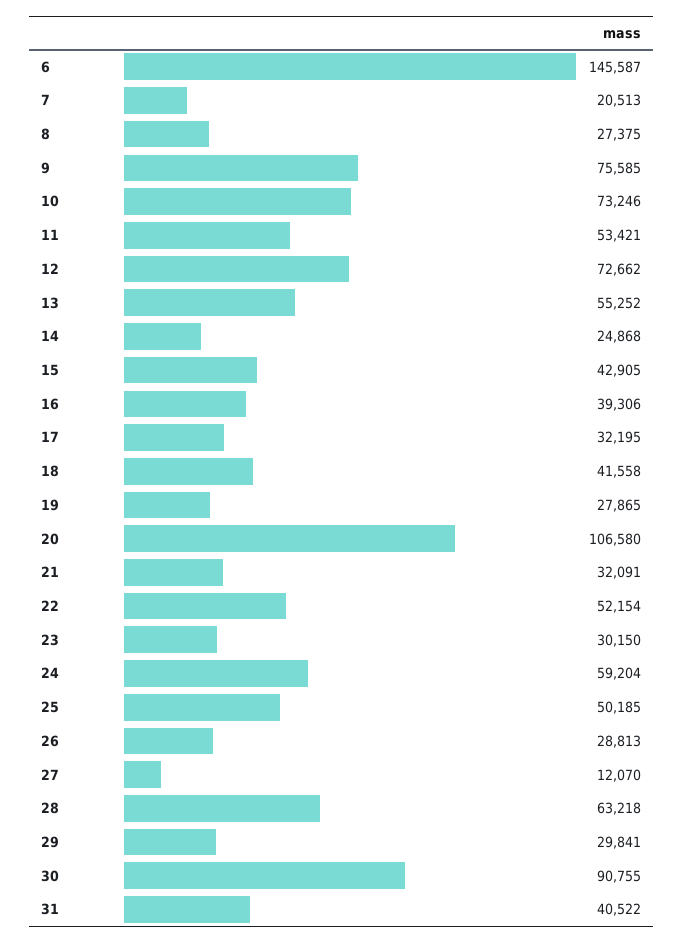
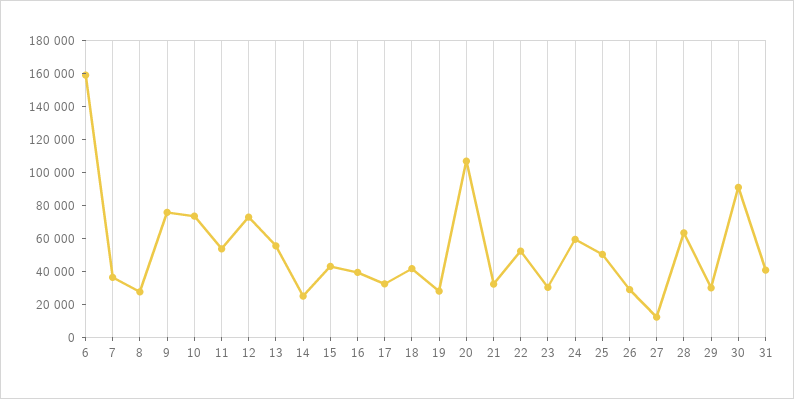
  {
-   "6": 145587,
+   "6": 160000,
-   "7": 20513,
+   "7": 35000,
    "8": 27375,
    "9": 75585,
    "10": 73246,
    "11": 53421,
    "12": 72662,
    "13": 55252,
    "14": 24868,
    "15": 42905,
    "16": 39306,
    "17": 32195,
    "18": 41558,
    "19": 27865,
    "20": 106580,
    "21": 32091,
    "22": 52154,
    "23": 30150,
    "24": 59204,
    "25": 50185,
    "26": 28813,
    "27": 12070,
    "28": 63218,
    "29": 29841,
    "30": 90755,
    "31": 40522
  }

